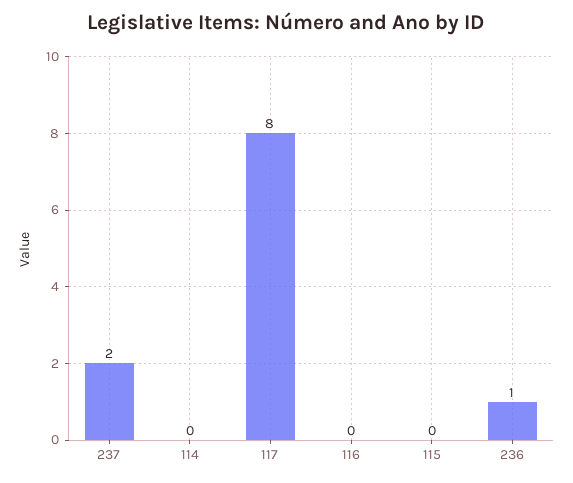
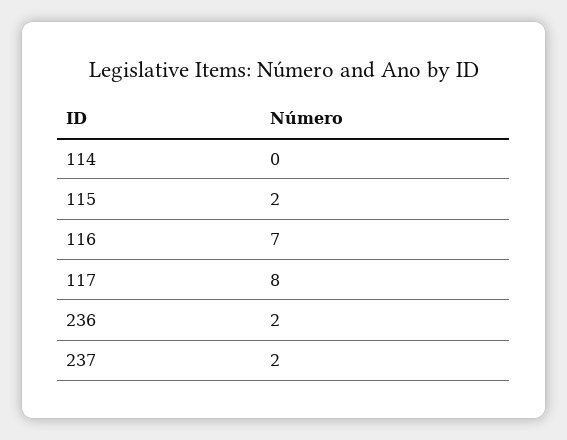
  {
    "237": 2,
    "114": 0,
    "117": 8,
-   "116": 0,
+   "116": 7,
-   "115": 0,
+   "115": 2,
-   "236": 1
+   "236": 2
  }

